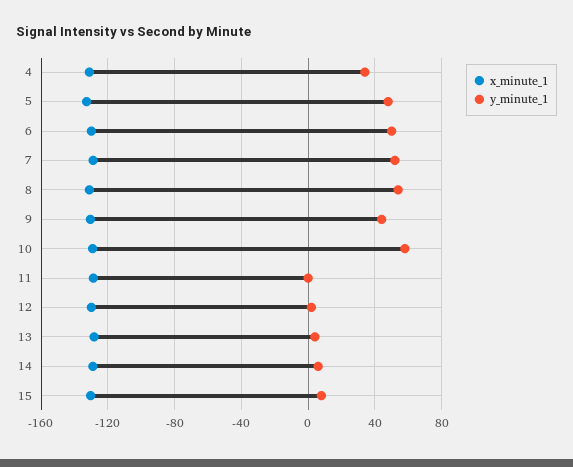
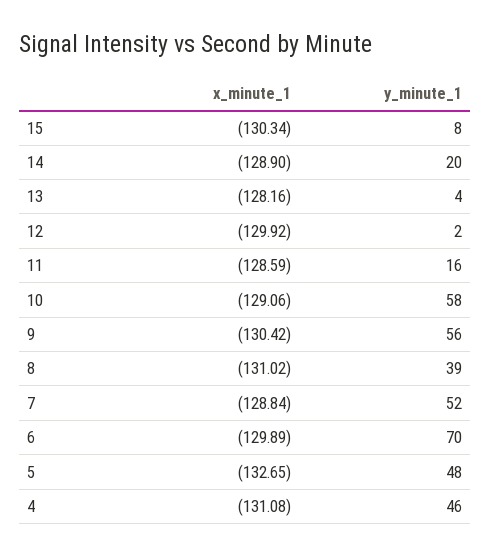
  {
    "x_minute_1": {
      "4": -131.08,
      "5": -132.65,
      "6": -129.89,
      "7": -128.84,
      "8": -131.02,
      "9": -130.42,
      "10": -129.06,
      "11": -128.59,
      "12": -129.92,
      "13": -128.16,
      "14": -128.9,
      "15": -130.34
    },
    "y_minute_1": {
-     "4": 35,
+     "4": 46,
      "5": 48,
-     "6": 50,
+     "6": 70,
      "7": 52,
-     "8": 55,
+     "8": 39,
-     "9": 45,
+     "9": 56,
      "10": 58,
-     "11": 0,
+     "11": 16,
      "12": 2,
      "13": 4,
-     "14": 5,
+     "14": 20,
      "15": 8
    }
  }

